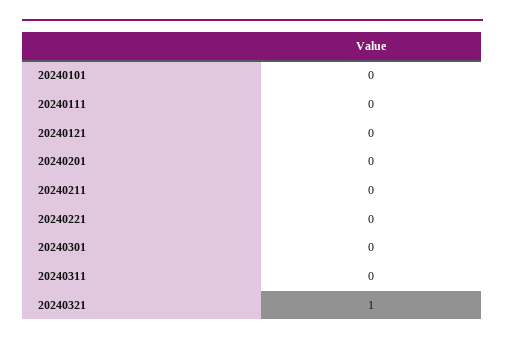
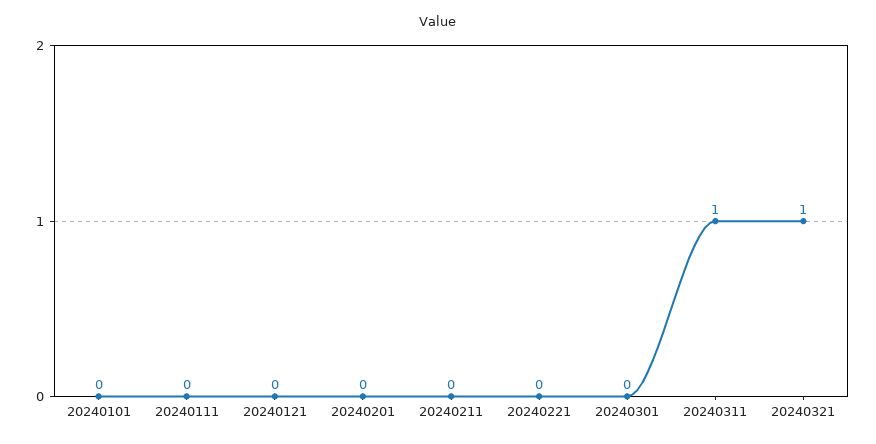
  {
    "20240101": 0,
    "20240111": 0,
    "20240121": 0,
    "20240201": 0,
    "20240211": 0,
    "20240221": 0,
    "20240301": 0,
-   "20240311": 0,
+   "20240311": 1,
    "20240321": 1
  }

